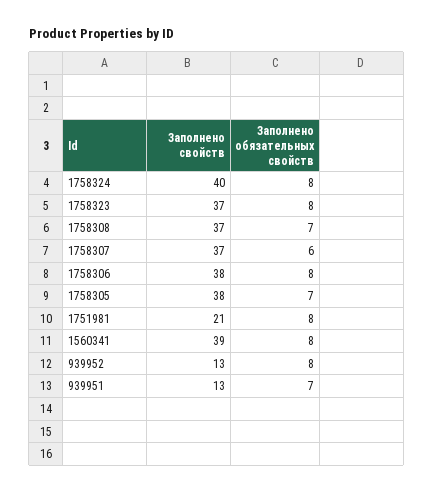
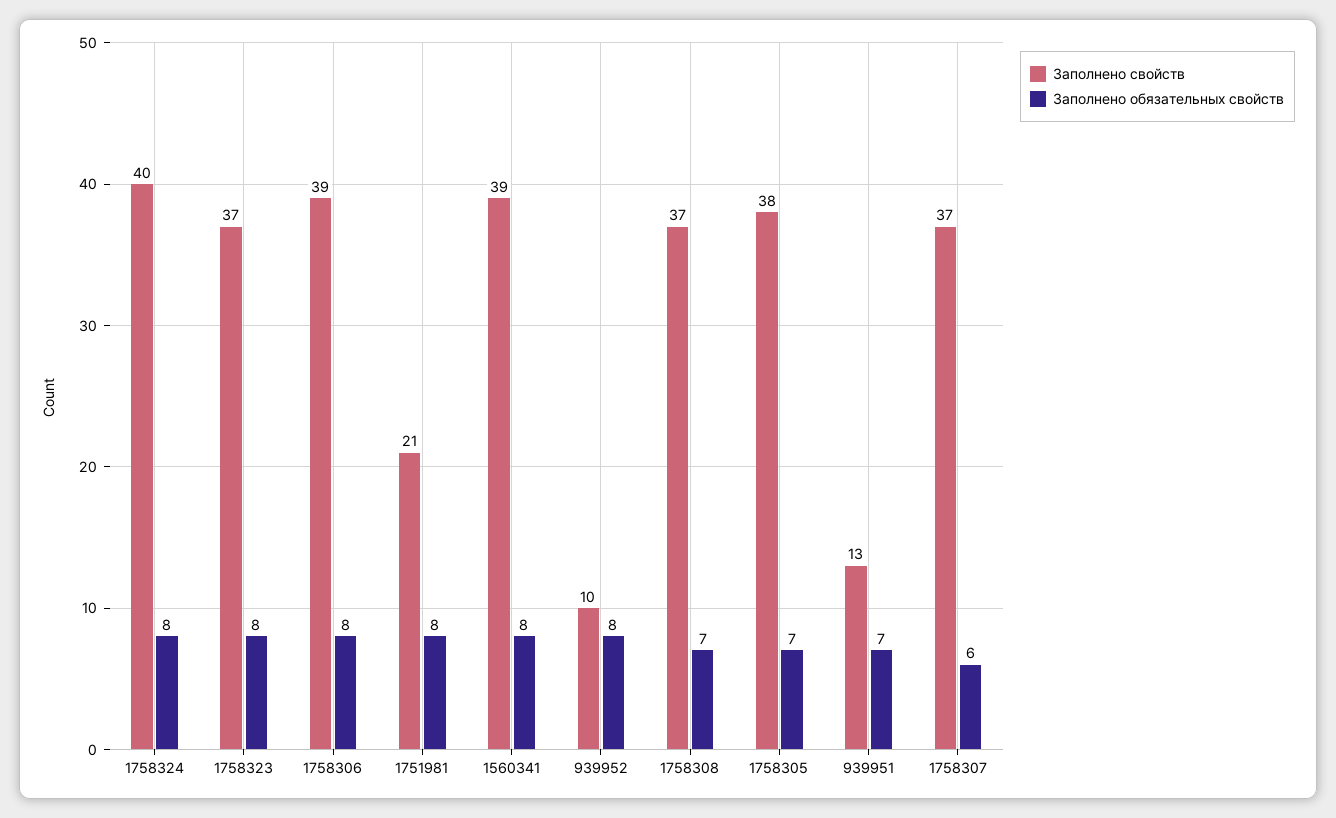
  {
    "Заполнено свойств": {
      "1758324": 40,
      "1758323": 37,
      "1758308": 37,
      "1758307": 37,
-     "1758306": 38,
+     "1758306": 39,
      "1758305": 38,
      "1751981": 21,
      "1560341": 39,
-     "939952": 13,
+     "939952": 10,
      "939951": 13
    },
    "Заполнено обязательных свойств": {
      "1758324": 8,
      "1758323": 8,
      "1758308": 7,
      "1758307": 6,
      "1758306": 8,
      "1758305": 7,
      "1751981": 8,
      "1560341": 8,
      "939952": 8,
      "939951": 7
    }
  }

